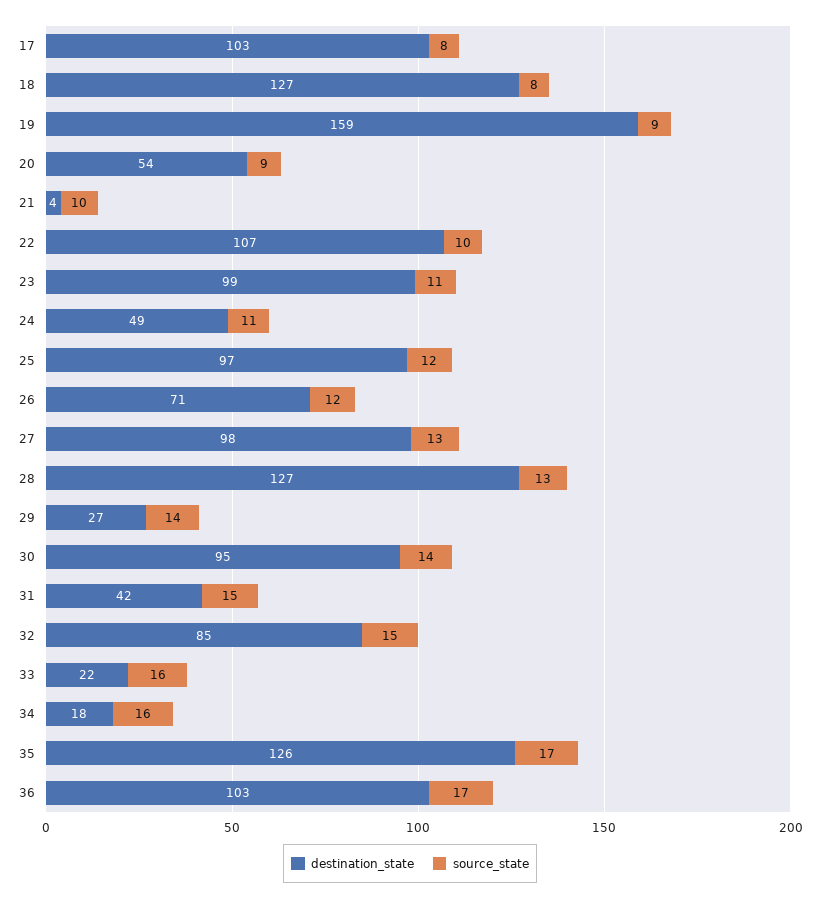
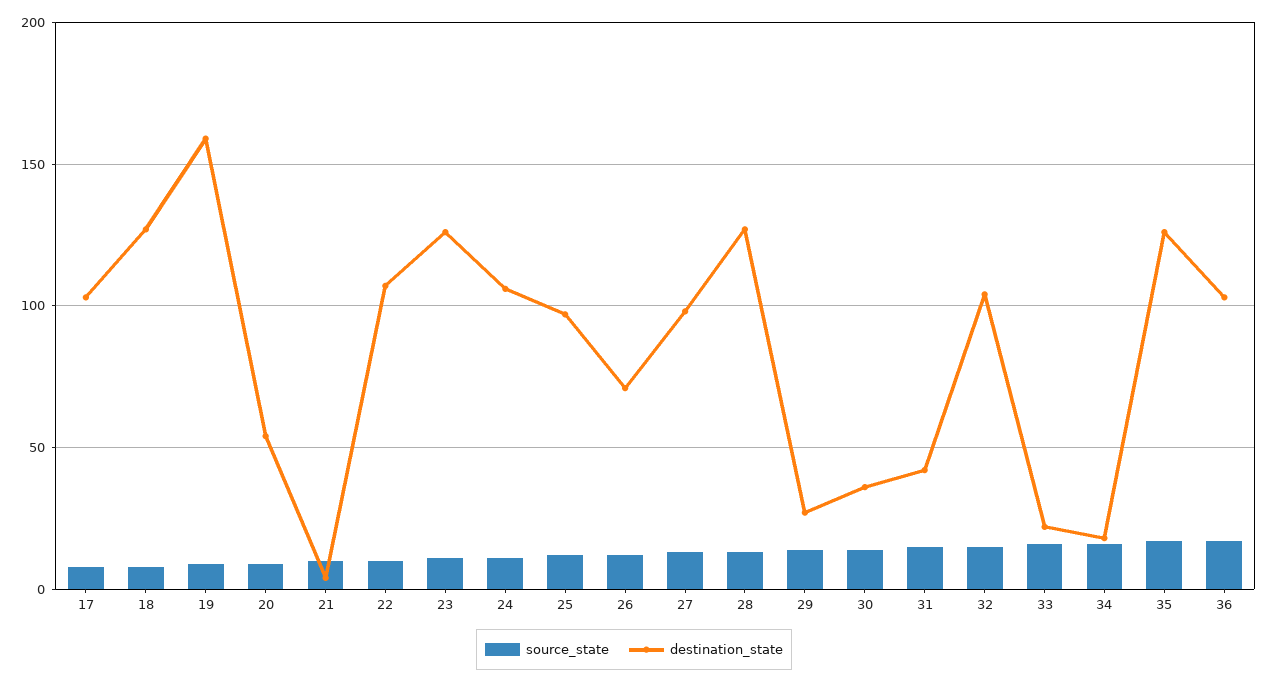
  {
    "destination_state": {
      "17": 103,
      "18": 127,
      "19": 159,
      "20": 54,
      "21": 4,
      "22": 107,
-     "23": 99,
+     "23": 125,
-     "24": 49,
+     "24": 105,
      "25": 97,
      "26": 71,
      "27": 98,
      "28": 127,
      "29": 27,
-     "30": 95,
+     "30": 35,
      "31": 42,
-     "32": 85,
+     "32": 105,
      "33": 22,
      "34": 18,
      "35": 126,
      "36": 103
    },
    "source_state": {
      "17": 8,
      "18": 8,
      "19": 9,
      "20": 9,
      "21": 10,
      "22": 10,
      "23": 11,
      "24": 11,
      "25": 12,
      "26": 12,
      "27": 13,
      "28": 13,
      "29": 14,
      "30": 14,
      "31": 15,
      "32": 15,
      "33": 16,
      "34": 16,
      "35": 17,
      "36": 17
    }
  }

